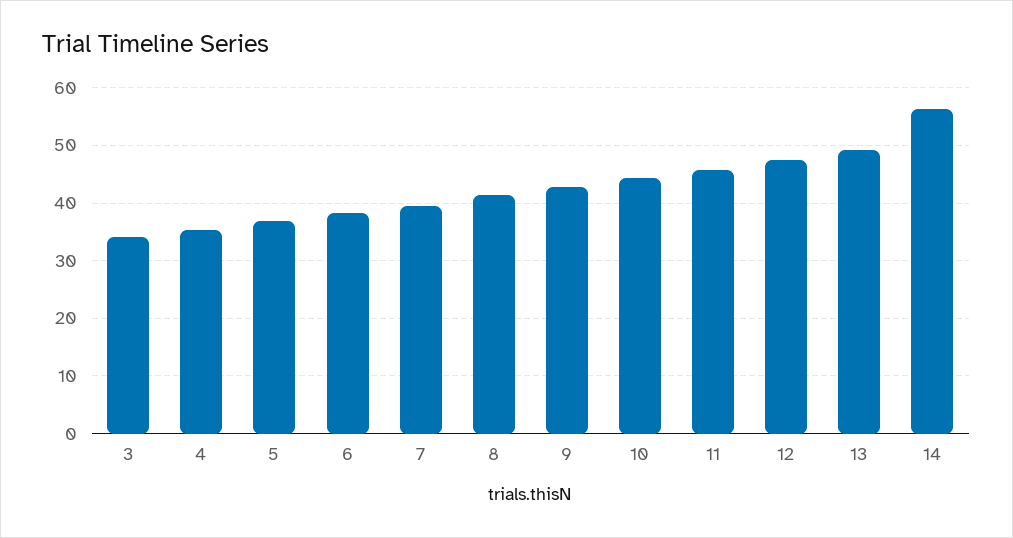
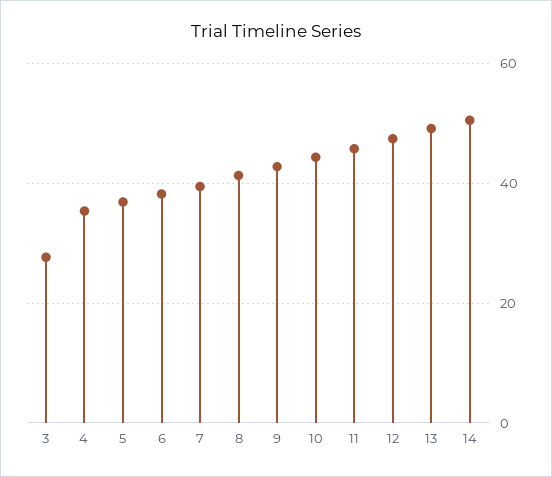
  {
-   "3": 34,
+   "3": 28,
    "4": 36,
    "5": 36,
    "6": 38,
    "7": 40,
    "8": 42,
    "9": 42,
    "10": 44,
    "11": 46,
    "12": 48,
    "13": 50,
-   "14": 56
+   "14": 50
  }

